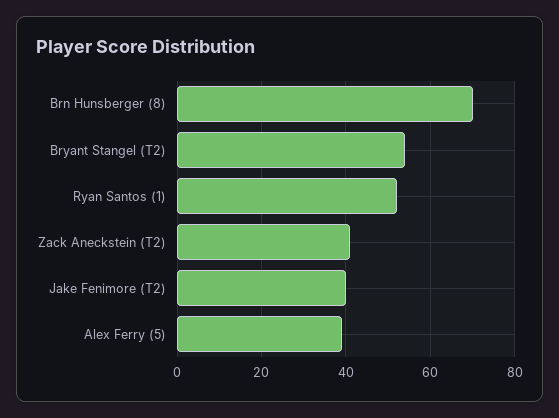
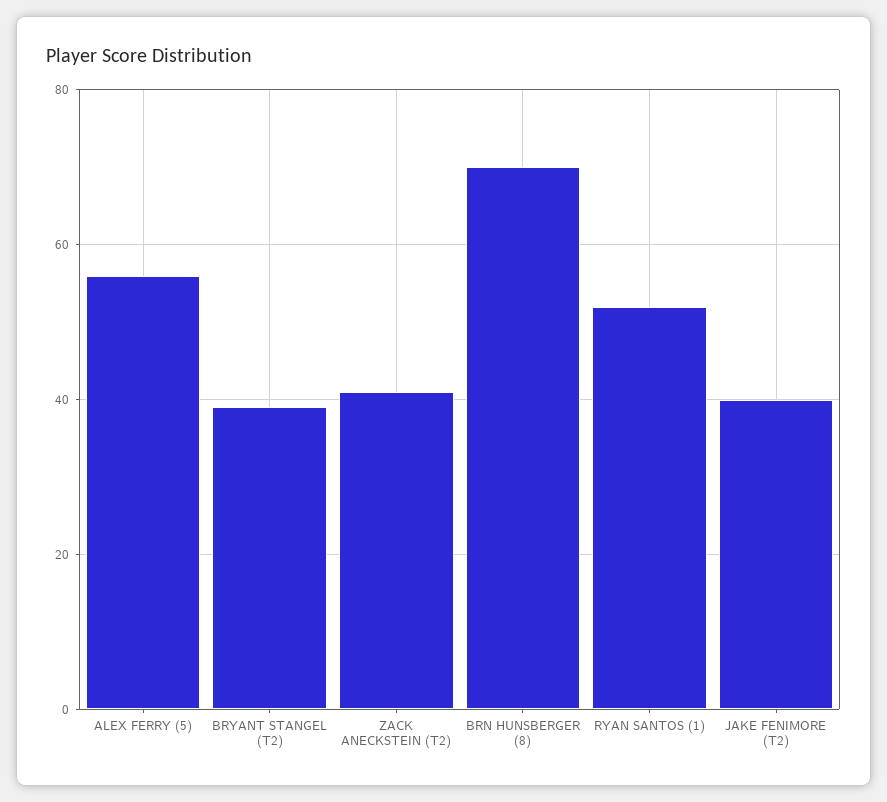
  {
    "Brn Hunsberger (8)": 70,
-   "Bryant Stangel (T2)": 55,
+   "Bryant Stangel (T2)": 40,
    "Ryan Santos (1)": 50,
    "Zack Aneckstein (T2)": 40,
    "Jake Fenimore (T2)": 40,
-   "Alex Ferry (5)": 40
+   "Alex Ferry (5)": 55
  }

